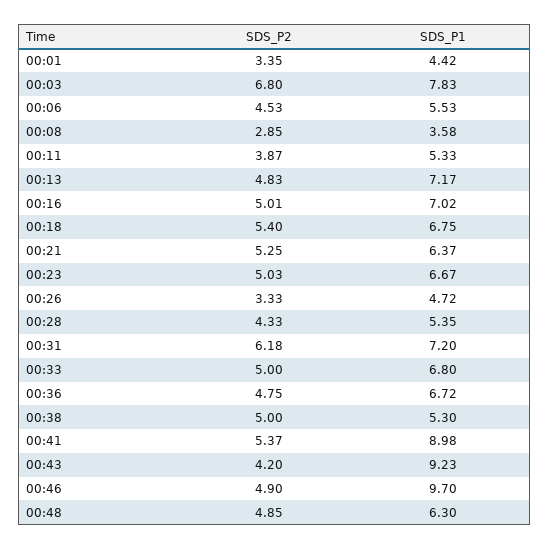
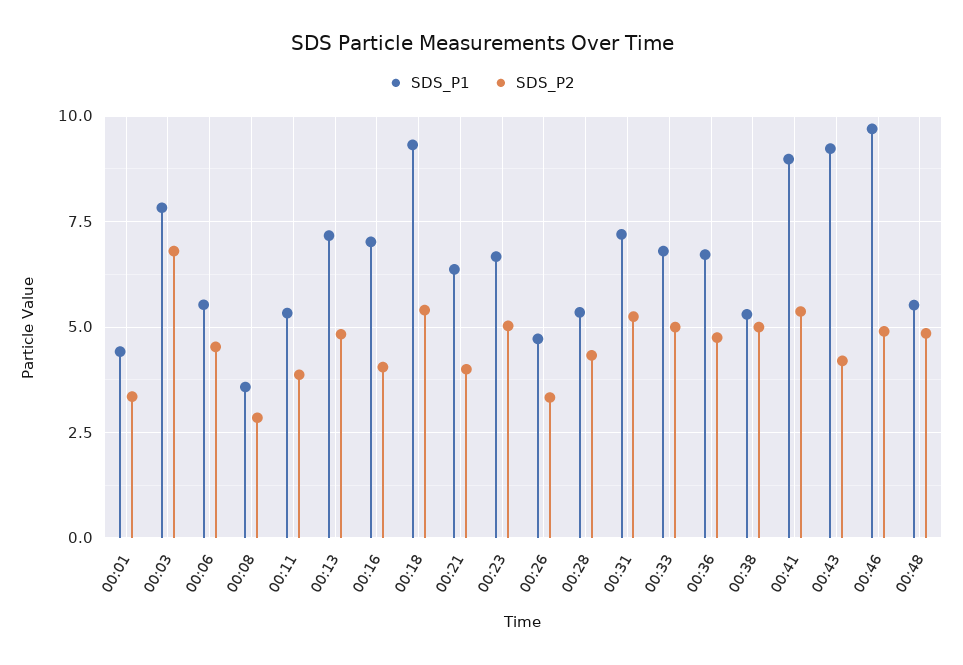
  {
    "SDS_P2": {
      "00:01": 3.35,
      "00:03": 6.8,
      "00:06": 4.53,
      "00:08": 2.85,
      "00:11": 3.87,
      "00:13": 4.83,
-     "00:16": 5.01,
+     "00:16": 4,
      "00:18": 5.4,
-     "00:21": 5.25,
+     "00:21": 4,
      "00:23": 5.03,
      "00:26": 3.33,
      "00:28": 4.33,
-     "00:31": 6.18,
+     "00:31": 5.25,
      "00:33": 5,
      "00:36": 4.75,
      "00:38": 5,
      "00:41": 5.37,
      "00:43": 4.2,
      "00:46": 4.9,
      "00:48": 4.85
    },
    "SDS_P1": {
      "00:01": 4.42,
      "00:03": 7.83,
      "00:06": 5.53,
      "00:08": 3.58,
      "00:11": 5.33,
      "00:13": 7.17,
      "00:16": 7.02,
-     "00:18": 6.75,
+     "00:18": 9.25,
      "00:21": 6.37,
      "00:23": 6.67,
      "00:26": 4.72,
      "00:28": 5.35,
      "00:31": 7.2,
      "00:33": 6.8,
      "00:36": 6.72,
      "00:38": 5.3,
      "00:41": 8.98,
      "00:43": 9.23,
      "00:46": 9.7,
-     "00:48": 6.3
+     "00:48": 5.5
    }
  }

